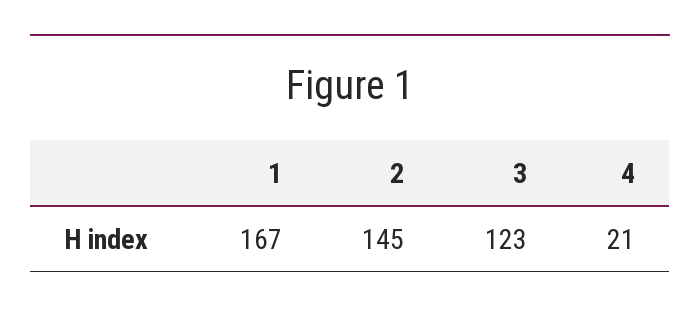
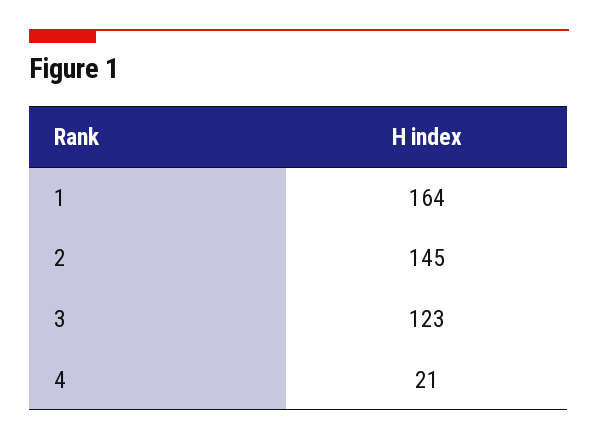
  {
-   "1": 167,
+   "1": 164,
    "2": 145,
    "3": 123,
    "4": 21
  }

